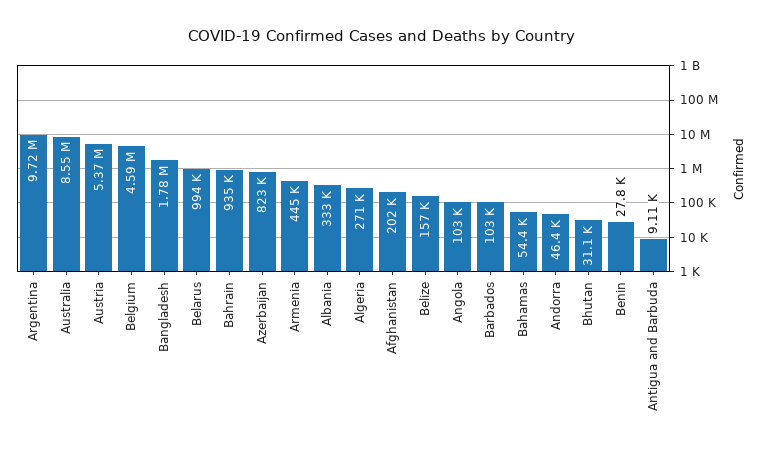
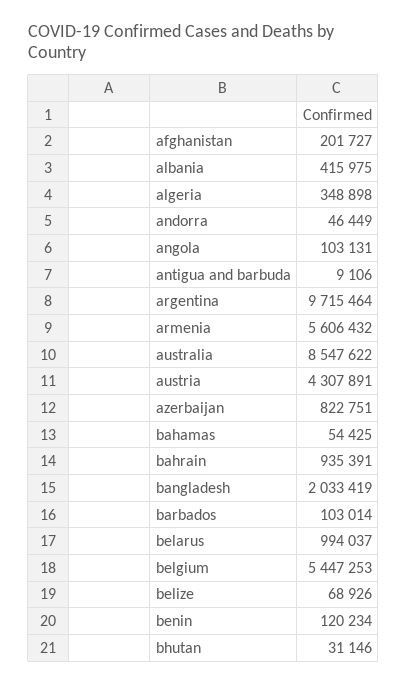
  {
    "Argentina": 9715464,
    "Australia": 8547622,
-   "Austria": 5370000,
+   "Austria": 4307891,
-   "Belgium": 4590000,
+   "Belgium": 5447253,
-   "Bangladesh": 1780000,
+   "Bangladesh": 2033419,
    "Belarus": 994037,
    "Bahrain": 935391,
    "Azerbaijan": 822751,
-   "Armenia": 445000,
+   "Armenia": 5606432,
-   "Albania": 333000,
+   "Albania": 415975,
-   "Algeria": 271000,
+   "Algeria": 348898,
    "Afghanistan": 201727,
-   "Belize": 157000,
+   "Belize": 68926,
    "Angola": 103131,
    "Barbados": 103014,
    "Bahamas": 54425,
    "Andorra": 46449,
    "Bhutan": 31146,
-   "Benin": 27800,
+   "Benin": 120234,
    "Antigua and Barbuda": 9106
  }

